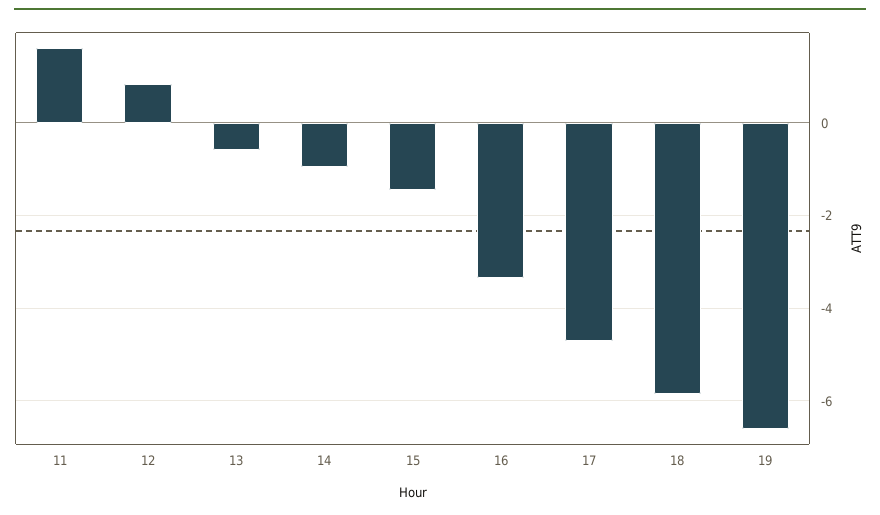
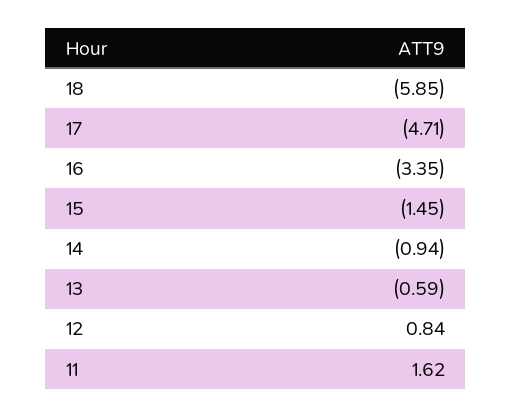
  {
    "11": 1.62,
    "12": 0.84,
    "13": -0.59,
    "14": -0.94,
    "15": -1.45,
    "16": -3.35,
    "17": -4.71,
-   "18": -5.85,
+   "18": -5.85
-   "19": -6.6
  }

